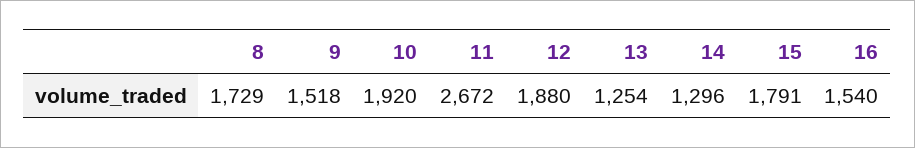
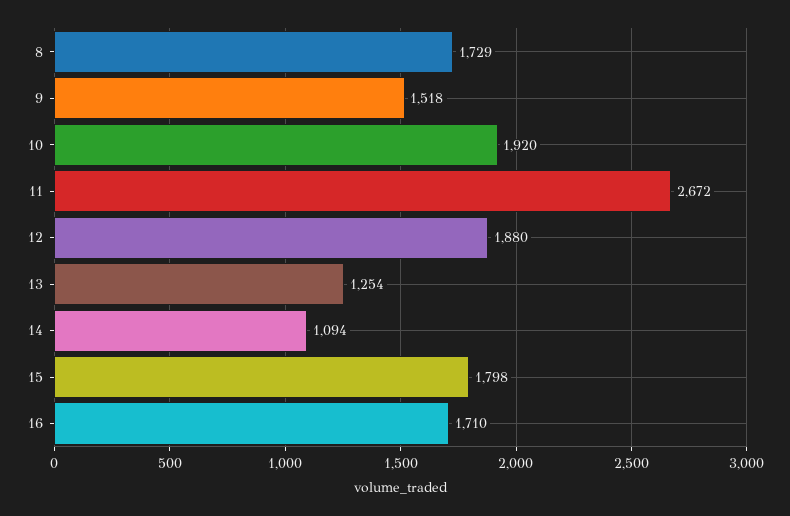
  {
    "8": 1729,
    "9": 1518,
    "10": 1920,
    "11": 2672,
    "12": 1880,
    "13": 1254,
-   "14": 1296,
+   "14": 1094,
-   "15": 1791,
+   "15": 1798,
-   "16": 1540
+   "16": 1710
  }

